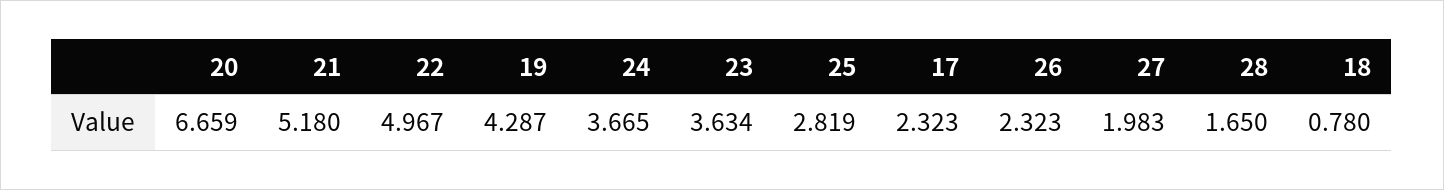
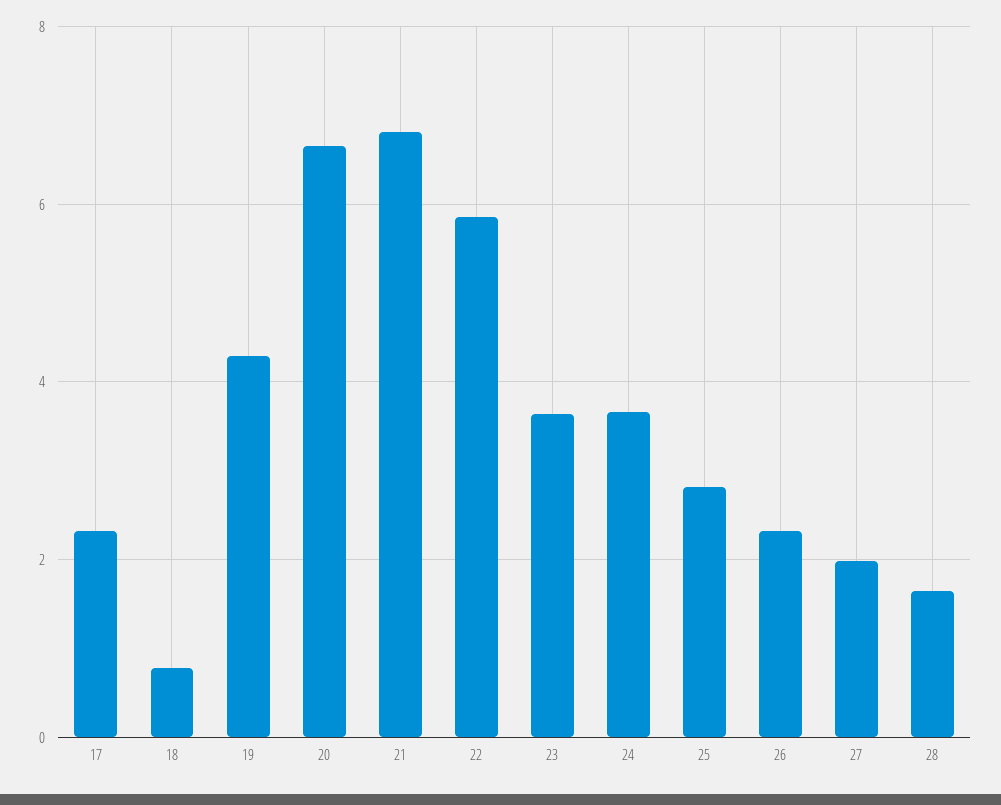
  {
    "20": 6.659,
-   "21": 5.18,
+   "21": 6.8,
-   "22": 4.967,
+   "22": 5.8,
    "19": 4.287,
    "24": 3.665,
    "23": 3.634,
    "25": 2.819,
    "17": 2.323,
    "26": 2.323,
    "27": 1.983,
    "28": 1.65,
    "18": 0.78
  }

